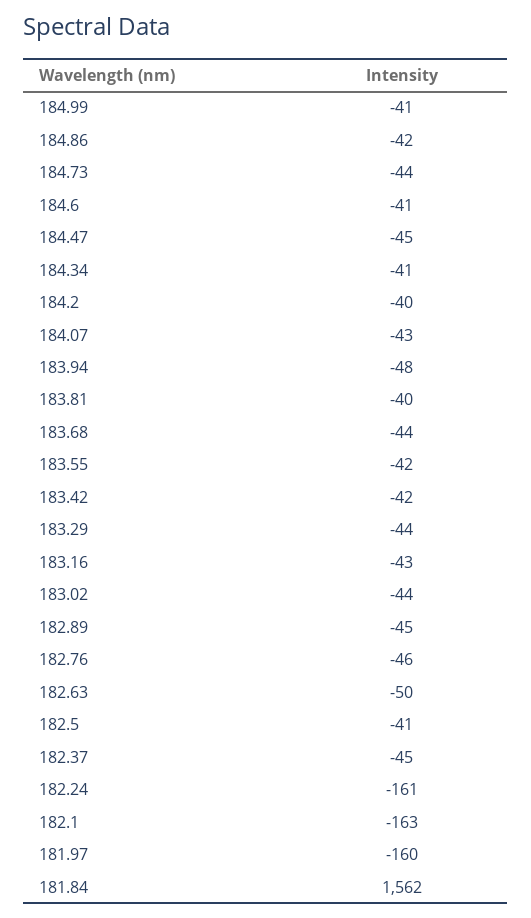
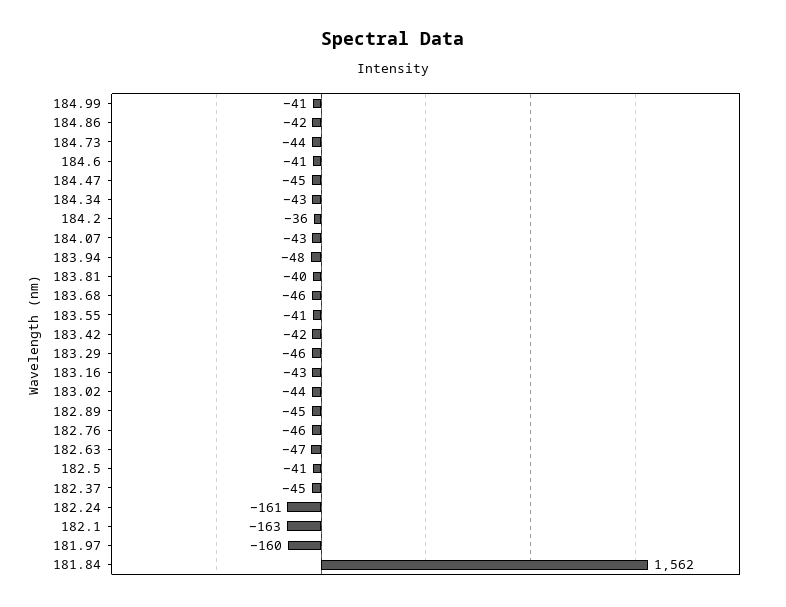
  {
    "184.99": -41,
    "184.86": -42,
    "184.73": -44,
    "184.6": -41,
    "184.47": -45,
-   "184.34": -41,
+   "184.34": -43,
-   "184.2": -40,
+   "184.2": -36,
    "184.07": -43,
    "183.94": -48,
    "183.81": -40,
-   "183.68": -44,
+   "183.68": -46,
-   "183.55": -42,
+   "183.55": -41,
    "183.42": -42,
-   "183.29": -44,
+   "183.29": -46,
    "183.16": -43,
    "183.02": -44,
    "182.89": -45,
    "182.76": -46,
-   "182.63": -50,
+   "182.63": -47,
    "182.5": -41,
    "182.37": -45,
    "182.24": -161,
    "182.1": -163,
    "181.97": -160,
    "181.84": 1562
  }

